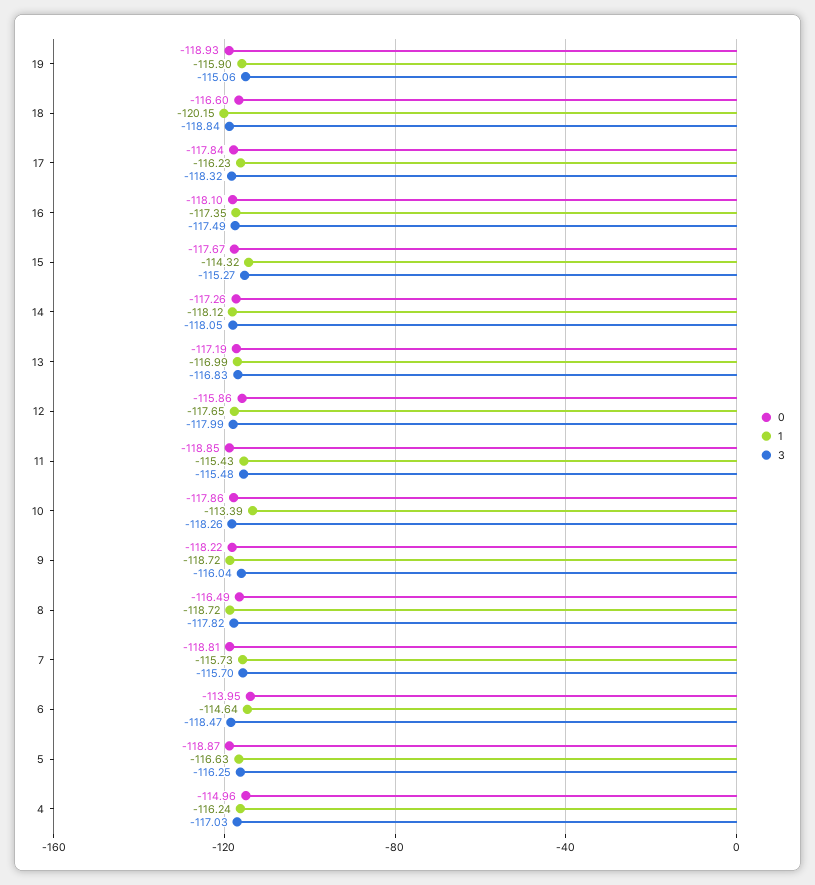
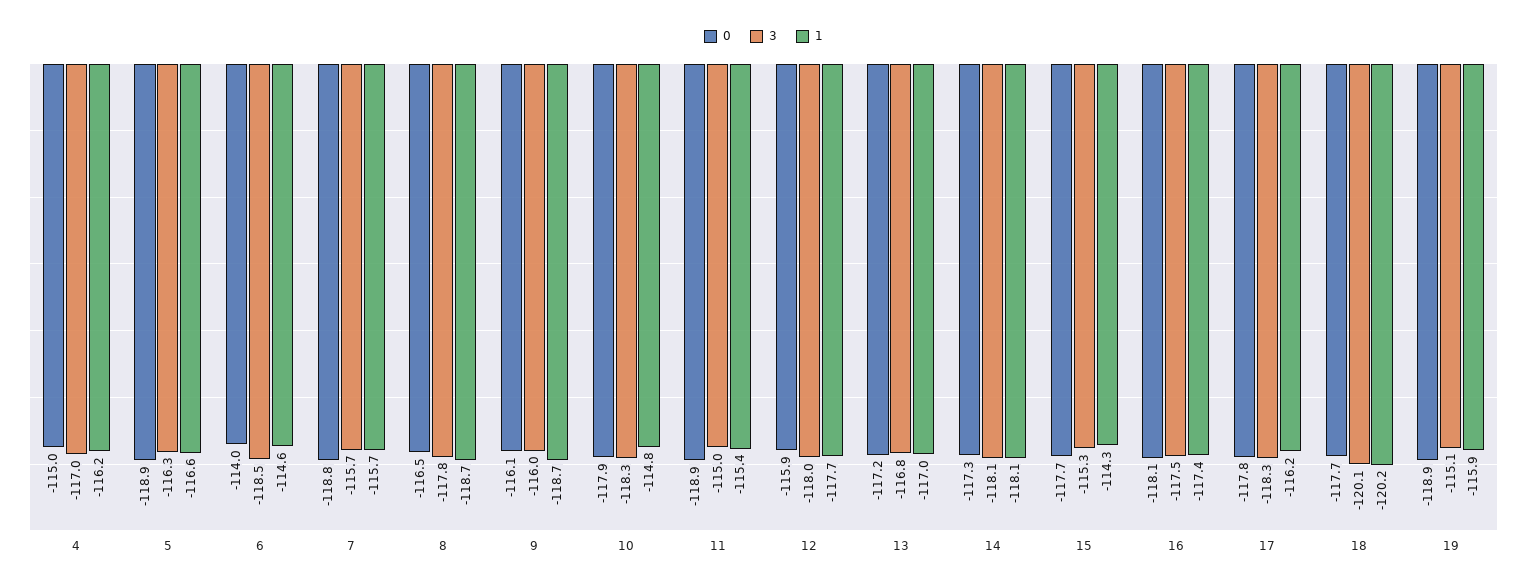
  {
    "0": {
      "19": -118.93,
-     "18": -116.6,
+     "18": -117.7,
      "17": -117.84,
      "16": -118.1,
      "15": -117.67,
      "14": -117.26,
      "13": -117.19,
      "12": -115.86,
      "11": -118.85,
      "10": -117.86,
-     "9": -118.22,
+     "9": -116.1,
      "8": -116.49,
      "7": -118.81,
      "6": -113.95,
      "5": -118.87,
      "4": -114.96
    },
    "1": {
      "19": -115.9,
      "18": -120.15,
      "17": -116.23,
      "16": -117.35,
      "15": -114.32,
      "14": -118.12,
      "13": -116.99,
      "12": -117.65,
      "11": -115.43,
-     "10": -113.39,
+     "10": -114.8,
      "9": -118.72,
      "8": -118.72,
      "7": -115.73,
      "6": -114.64,
      "5": -116.63,
      "4": -116.24
    },
    "3": {
      "19": -115.06,
-     "18": -118.84,
+     "18": -120.1,
      "17": -118.32,
      "16": -117.49,
      "15": -115.27,
      "14": -118.05,
      "13": -116.83,
      "12": -117.99,
-     "11": -115.48,
+     "11": -115,
      "10": -118.26,
      "9": -116.04,
      "8": -117.82,
      "7": -115.7,
      "6": -118.47,
      "5": -116.25,
      "4": -117.03
    }
  }

